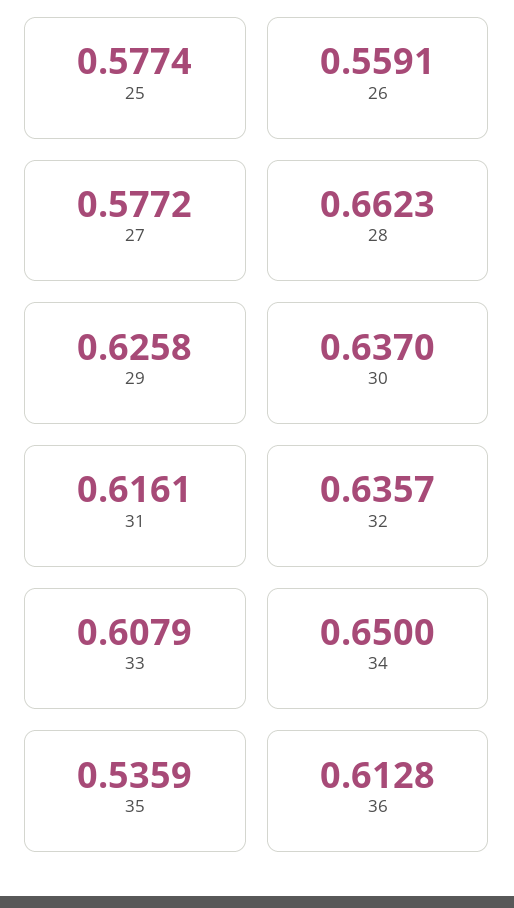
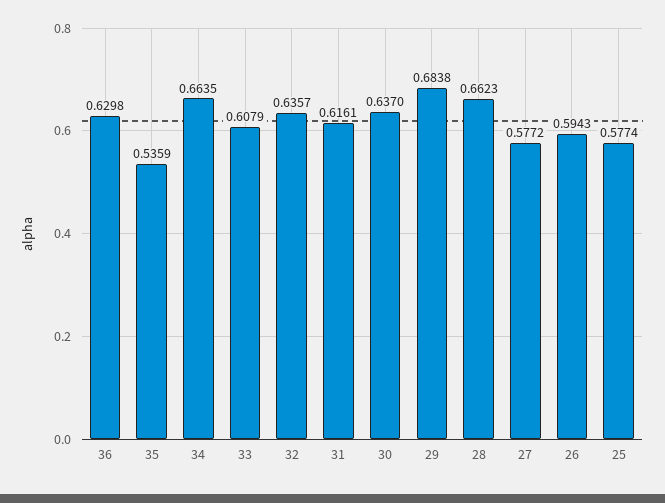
  {
    "25": 0.5774,
-   "26": 0.5591,
+   "26": 0.5943,
    "27": 0.5772,
    "28": 0.6623,
-   "29": 0.6258,
+   "29": 0.6838,
    "30": 0.637,
    "31": 0.6161,
    "32": 0.6357,
    "33": 0.6079,
-   "34": 0.65,
+   "34": 0.6635,
    "35": 0.5359,
-   "36": 0.6128
+   "36": 0.6298
  }

